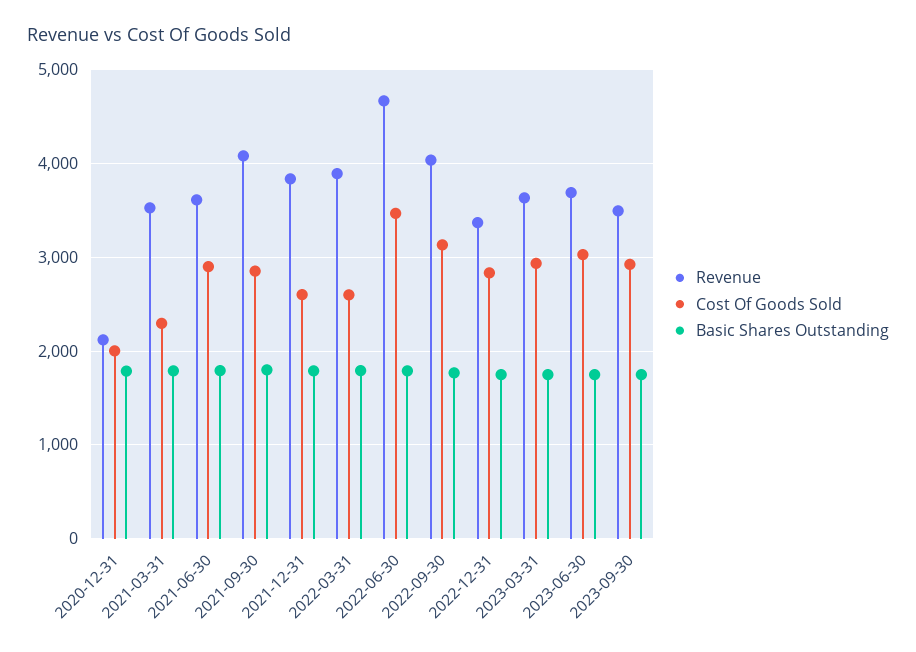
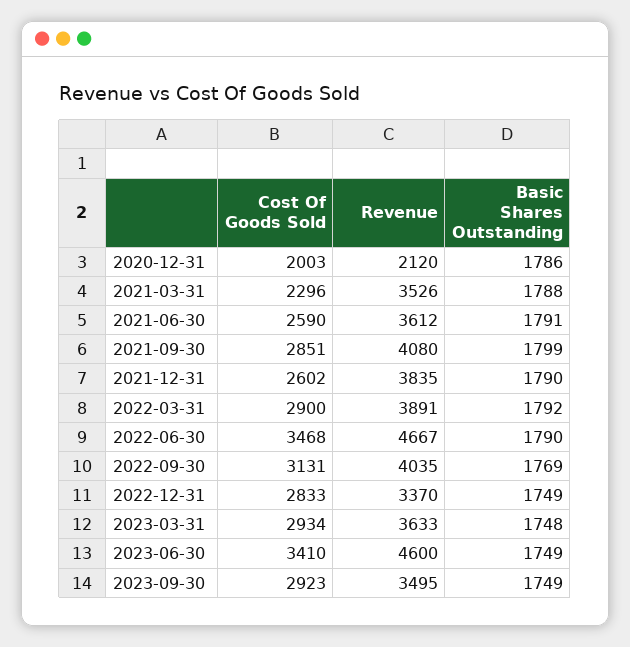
  {
    "Revenue": {
      "2020-12-31": 2120,
      "2021-03-31": 3526,
      "2021-06-30": 3612,
      "2021-09-30": 4080,
      "2021-12-31": 3835,
      "2022-03-31": 3891,
      "2022-06-30": 4667,
      "2022-09-30": 4035,
      "2022-12-31": 3370,
      "2023-03-31": 3633,
-     "2023-06-30": 3700,
+     "2023-06-30": 4600,
      "2023-09-30": 3495
    },
    "Cost Of Goods Sold": {
      "2020-12-31": 2003,
      "2021-03-31": 2296,
-     "2021-06-30": 2900,
+     "2021-06-30": 2590,
      "2021-09-30": 2851,
      "2021-12-31": 2602,
-     "2022-03-31": 2600,
+     "2022-03-31": 2900,
      "2022-06-30": 3468,
      "2022-09-30": 3131,
      "2022-12-31": 2833,
      "2023-03-31": 2934,
-     "2023-06-30": 3000,
+     "2023-06-30": 3410,
      "2023-09-30": 2923
    },
    "Basic Shares Outstanding": {
      "2020-12-31": 1786,
      "2021-03-31": 1788,
      "2021-06-30": 1791,
      "2021-09-30": 1799,
      "2021-12-31": 1790,
      "2022-03-31": 1792,
      "2022-06-30": 1790,
      "2022-09-30": 1769,
      "2022-12-31": 1749,
      "2023-03-31": 1748,
      "2023-06-30": 1749,
      "2023-09-30": 1749
    }
  }

